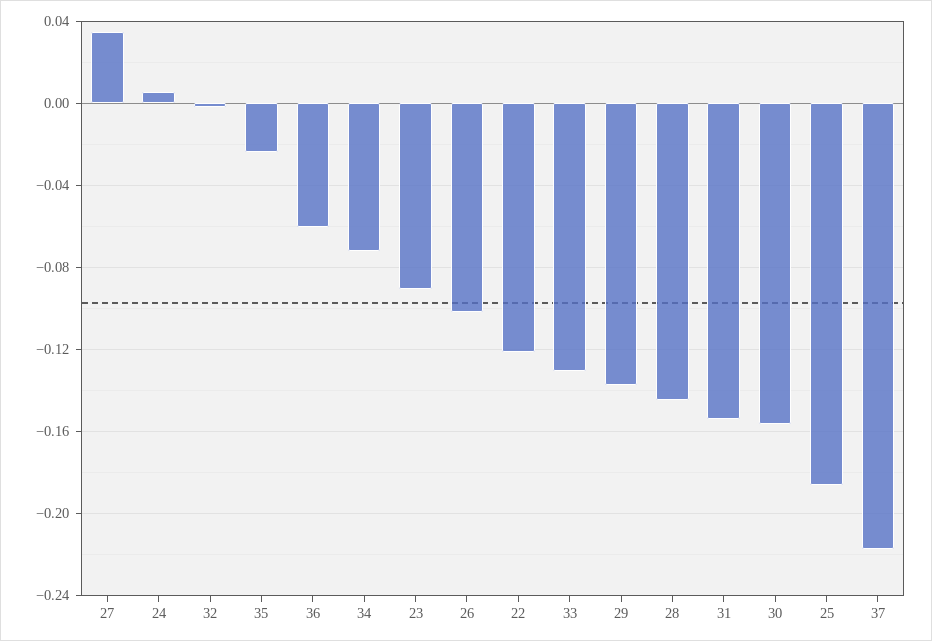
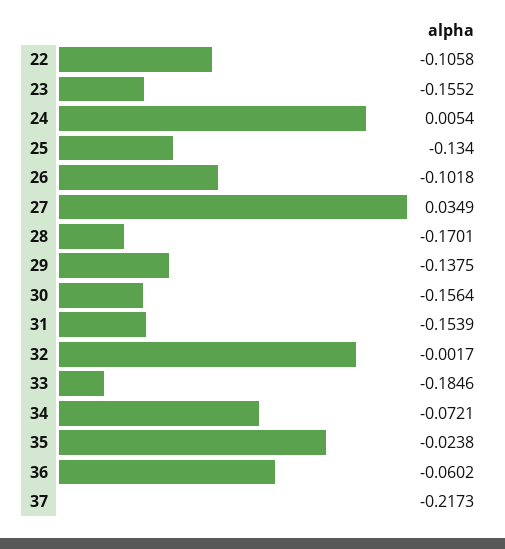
  {
    "27": 0.0349,
    "24": 0.0054,
    "32": -0.0017,
    "35": -0.0238,
    "36": -0.0602,
    "34": -0.0721,
-   "23": -0.09,
+   "23": -0.1552,
    "26": -0.1018,
-   "22": -0.12,
+   "22": -0.1058,
-   "33": -0.13,
+   "33": -0.1846,
    "29": -0.1375,
-   "28": -0.145,
+   "28": -0.1701,
    "31": -0.1539,
    "30": -0.1564,
-   "25": -0.185,
+   "25": -0.134,
    "37": -0.2173
  }

